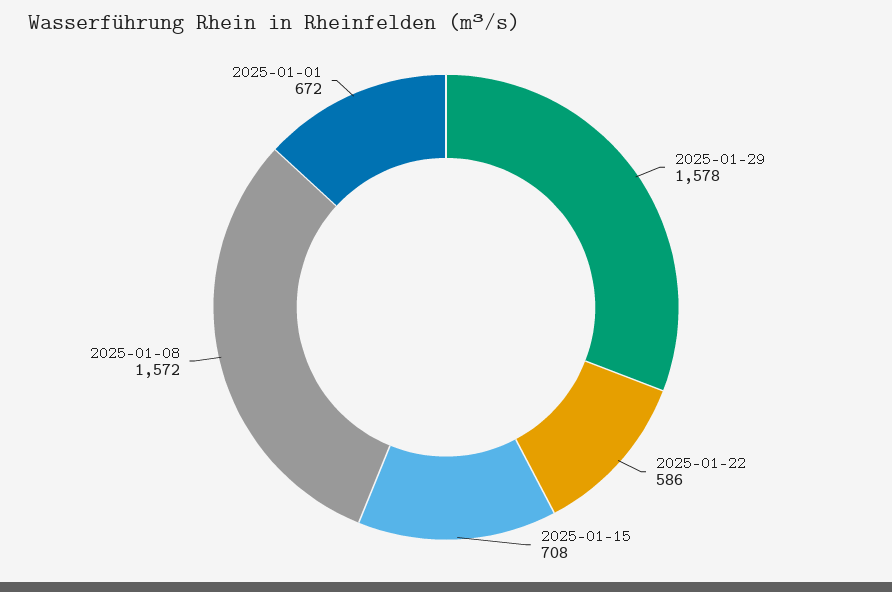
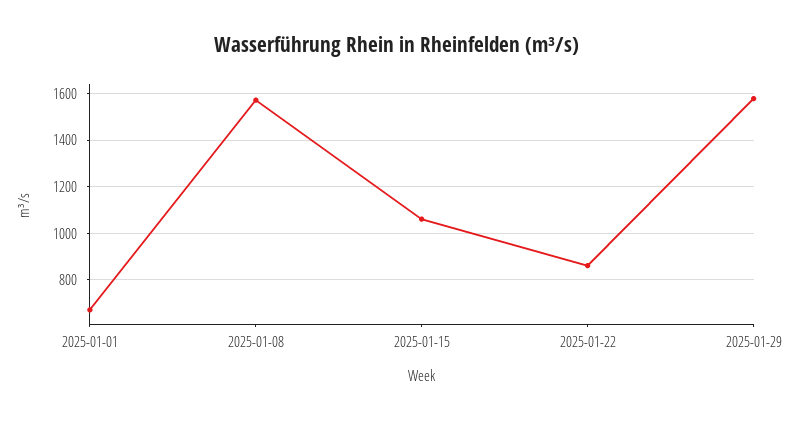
  {
    "2025-01-29": 1578,
-   "2025-01-22": 586,
+   "2025-01-22": 850,
-   "2025-01-15": 708,
+   "2025-01-15": 1050,
    "2025-01-08": 1572,
    "2025-01-01": 672
  }

